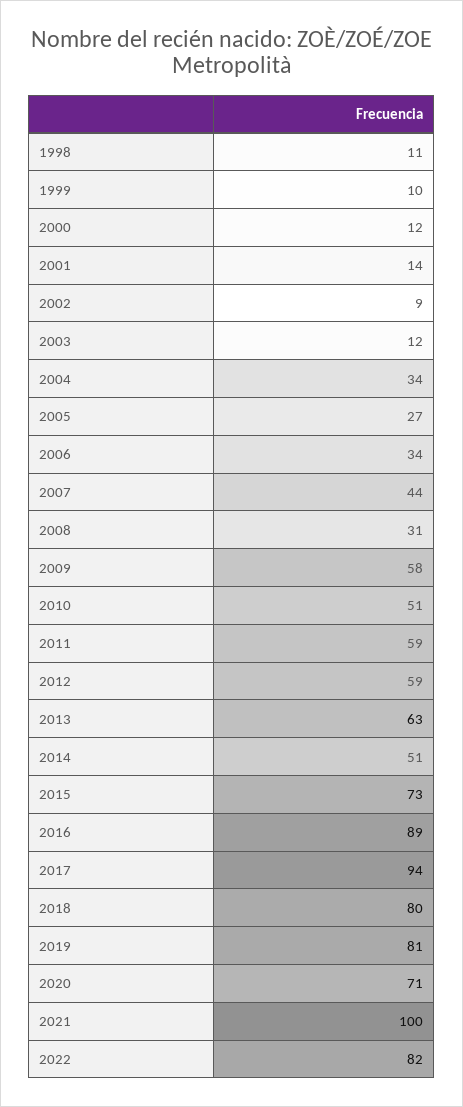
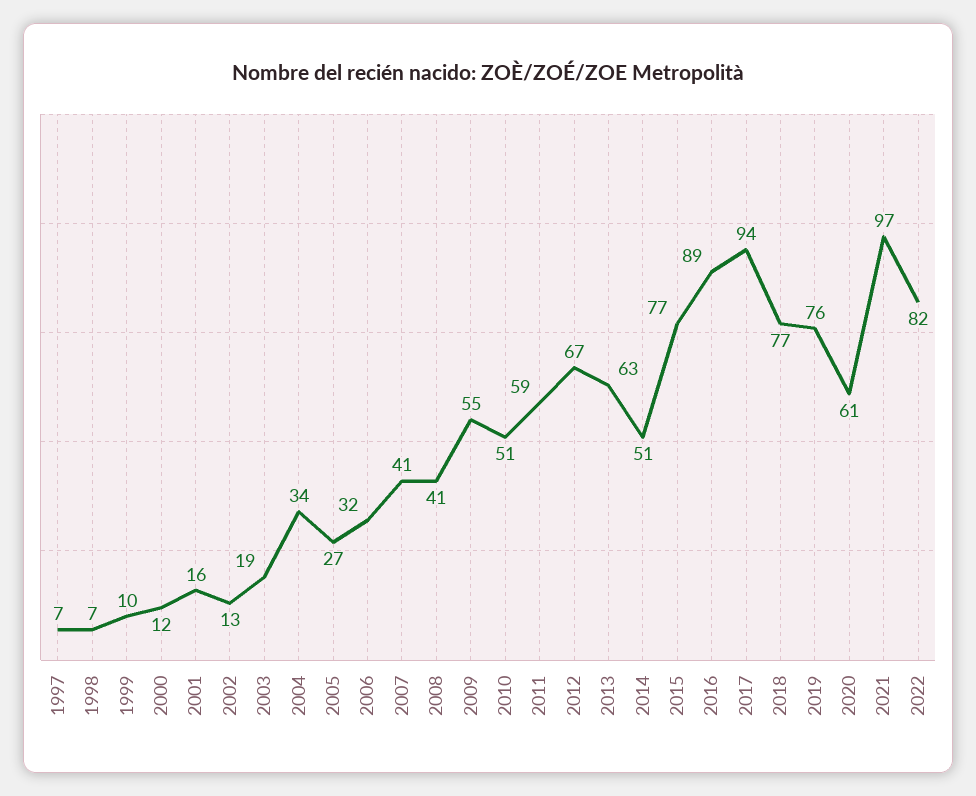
  {
-   "1998": 11,
+   "1998": 7,
    "1999": 10,
    "2000": 12,
-   "2001": 14,
+   "2001": 16,
-   "2002": 9,
+   "2002": 13,
-   "2003": 12,
+   "2003": 19,
    "2004": 34,
    "2005": 27,
-   "2006": 34,
+   "2006": 32,
-   "2007": 44,
+   "2007": 41,
-   "2008": 31,
+   "2008": 41,
-   "2009": 58,
+   "2009": 55,
    "2010": 51,
    "2011": 59,
-   "2012": 59,
+   "2012": 67,
    "2013": 63,
    "2014": 51,
-   "2015": 73,
+   "2015": 77,
    "2016": 89,
    "2017": 94,
-   "2018": 80,
+   "2018": 77,
-   "2019": 81,
+   "2019": 76,
-   "2020": 71,
+   "2020": 61,
-   "2021": 100,
+   "2021": 97,
-   "2022": 82
+   "2022": 82,
+   "1997": 7
  }

